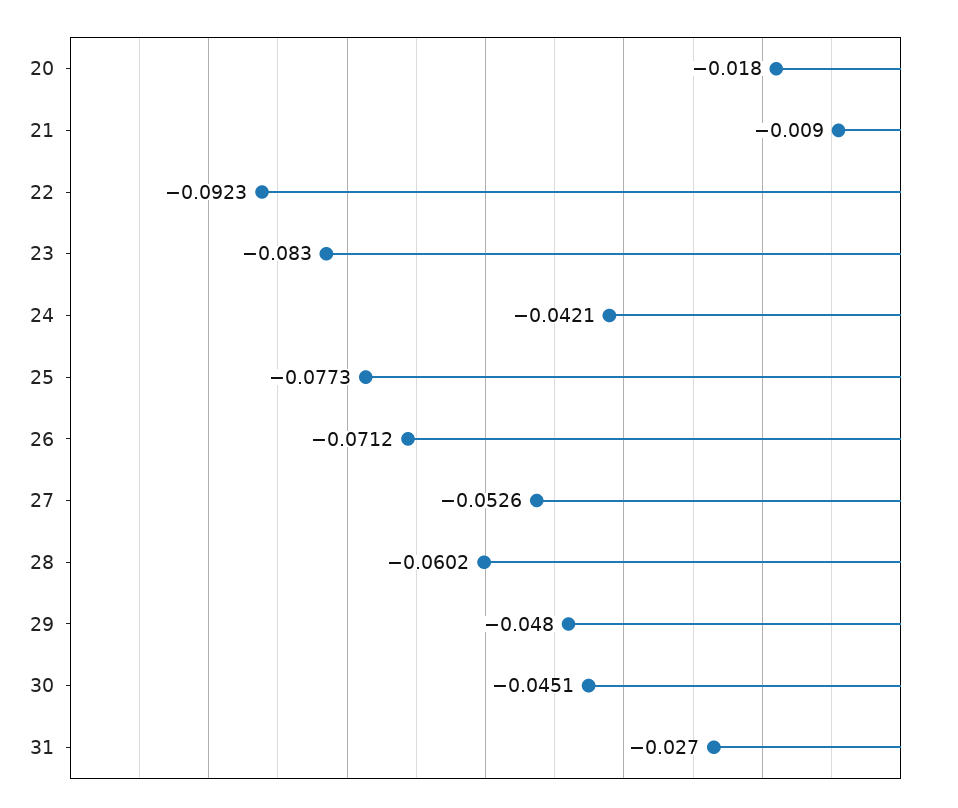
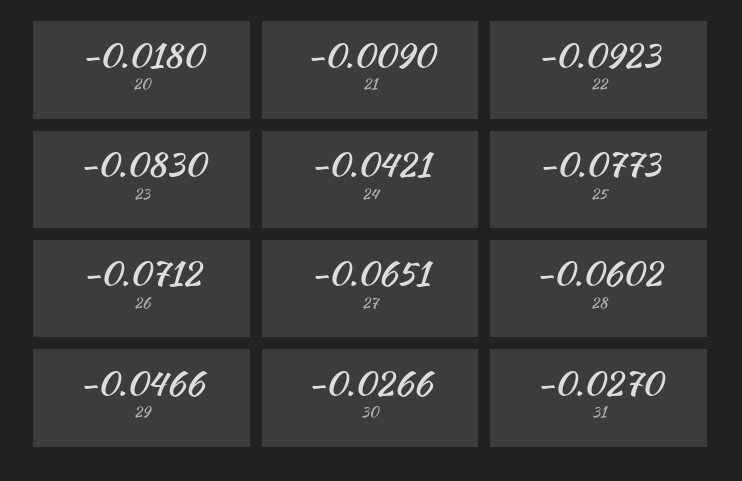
  {
    "20": -0.018,
    "21": -0.009,
    "22": -0.0923,
    "23": -0.083,
    "24": -0.0421,
    "25": -0.0773,
    "26": -0.0712,
-   "27": -0.0526,
+   "27": -0.0651,
    "28": -0.0602,
-   "29": -0.048,
+   "29": -0.0466,
-   "30": -0.0451,
+   "30": -0.0266,
    "31": -0.027
  }

